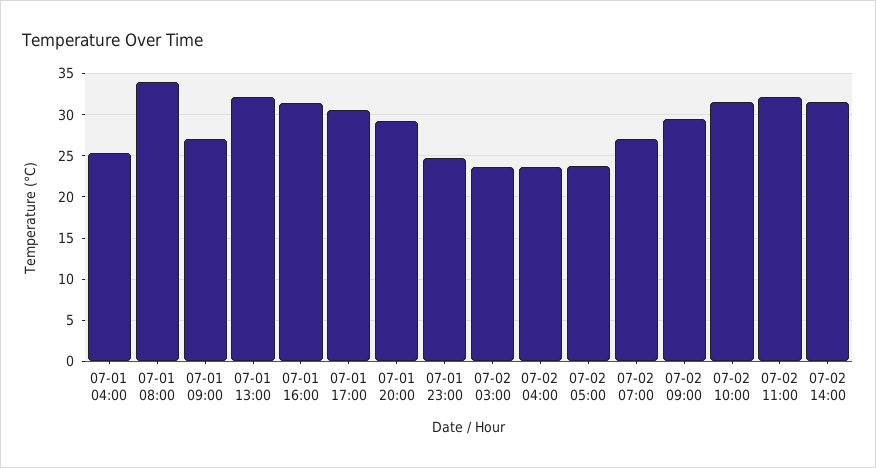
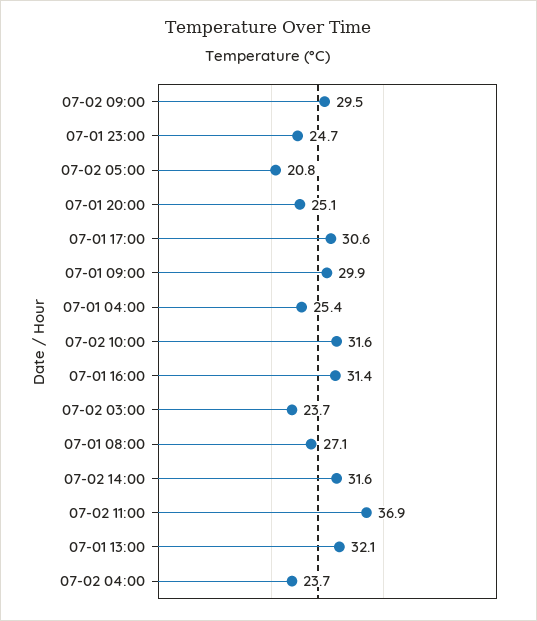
  {
    "07-01 04:00": 25.4,
-   "07-01 08:00": 34,
+   "07-01 08:00": 27.1,
-   "07-01 09:00": 27,
+   "07-01 09:00": 29.9,
    "07-01 13:00": 32.1,
    "07-01 16:00": 31.4,
    "07-01 17:00": 30.6,
-   "07-01 20:00": 29,
+   "07-01 20:00": 25.1,
    "07-01 23:00": 24.7,
    "07-02 03:00": 23.7,
    "07-02 04:00": 23.7,
-   "07-02 05:00": 24,
+   "07-02 05:00": 20.8,
-   "07-02 07:00": 27,
    "07-02 09:00": 29.5,
    "07-02 10:00": 31.6,
-   "07-02 11:00": 32,
+   "07-02 11:00": 36.9,
    "07-02 14:00": 31.6
  }

